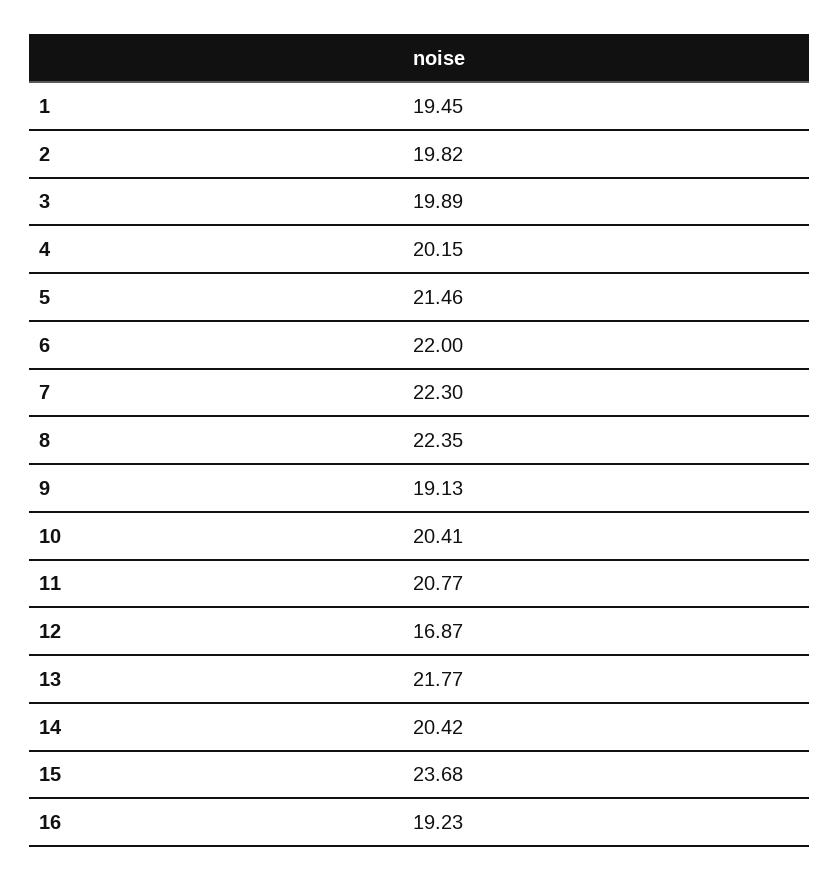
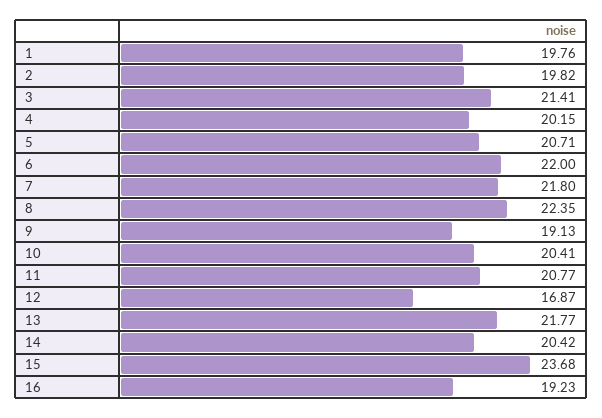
  {
-   "1": 19.45,
+   "1": 19.76,
    "2": 19.82,
-   "3": 19.89,
+   "3": 21.41,
    "4": 20.15,
-   "5": 21.46,
+   "5": 20.71,
    "6": 22,
-   "7": 22.3,
+   "7": 21.8,
    "8": 22.35,
    "9": 19.13,
    "10": 20.41,
    "11": 20.77,
    "12": 16.87,
    "13": 21.77,
    "14": 20.42,
    "15": 23.68,
    "16": 19.23
  }

